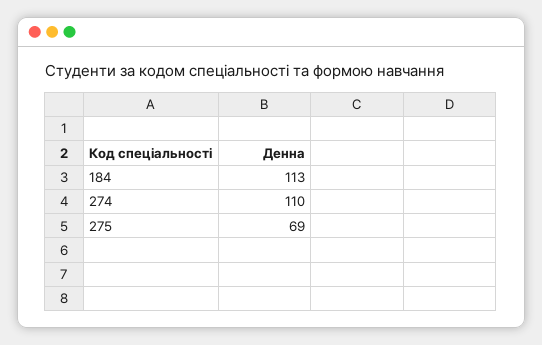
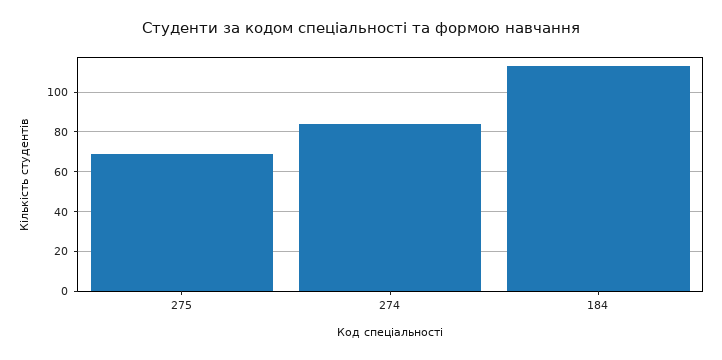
  {
    "184": 113,
-   "274": 110,
+   "274": 85,
    "275": 69
  }

